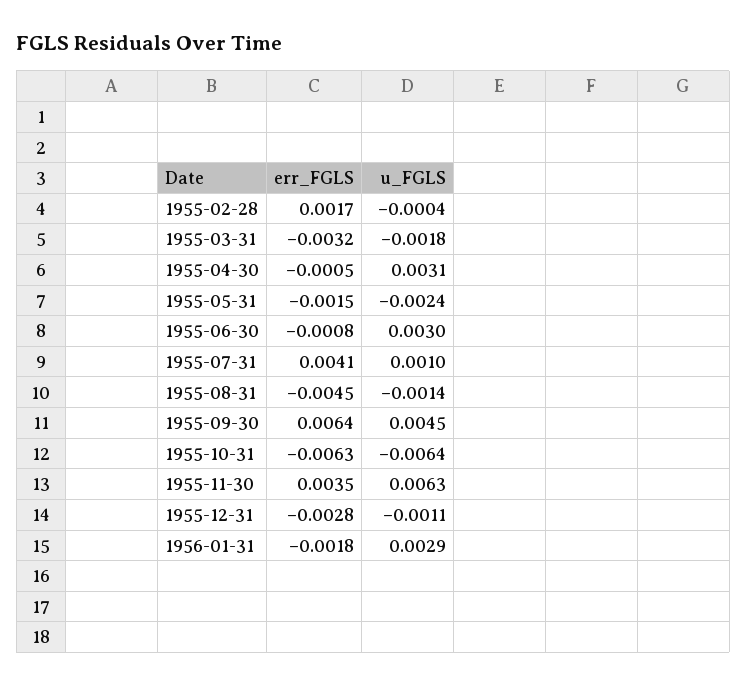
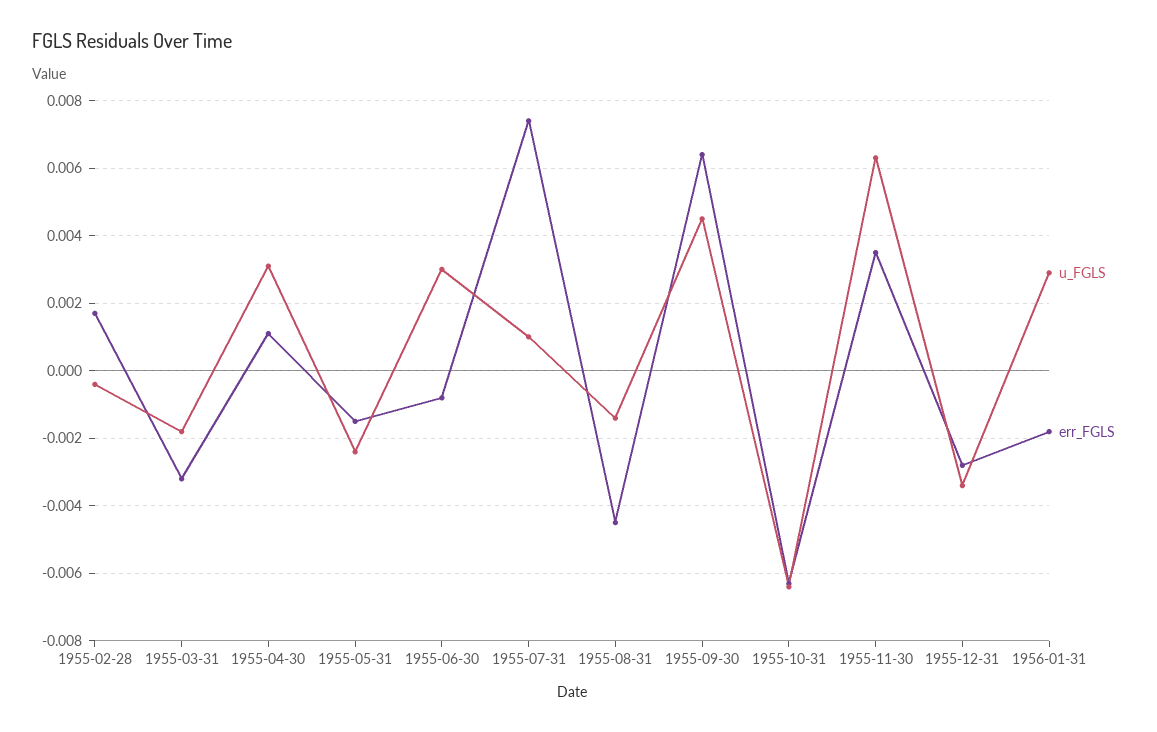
  {
    "err_FGLS": {
      "1955-02-28": 0.0017,
      "1955-03-31": -0.0032,
-     "1955-04-30": -0.0005,
+     "1955-04-30": 0.001,
      "1955-05-31": -0.0015,
      "1955-06-30": -0.0008,
-     "1955-07-31": 0.0041,
+     "1955-07-31": 0.0075,
      "1955-08-31": -0.0045,
      "1955-09-30": 0.0064,
      "1955-10-31": -0.0063,
      "1955-11-30": 0.0035,
      "1955-12-31": -0.0028,
      "1956-01-31": -0.0018
    },
    "u_FGLS": {
      "1955-02-28": -0.0004,
      "1955-03-31": -0.0018,
      "1955-04-30": 0.0031,
      "1955-05-31": -0.0024,
      "1955-06-30": 0.003,
      "1955-07-31": 0.001,
      "1955-08-31": -0.0014,
      "1955-09-30": 0.0045,
      "1955-10-31": -0.0064,
      "1955-11-30": 0.0063,
-     "1955-12-31": -0.0011,
+     "1955-12-31": -0.0035,
      "1956-01-31": 0.0029
    }
  }

